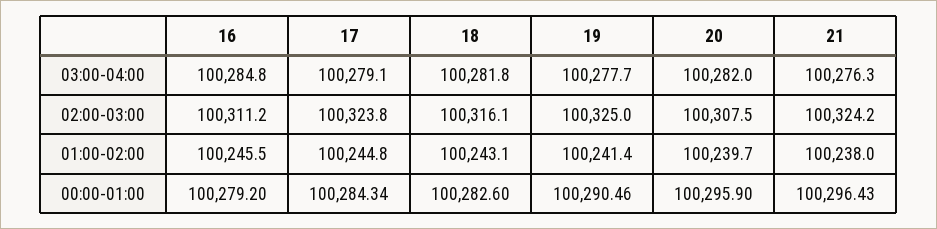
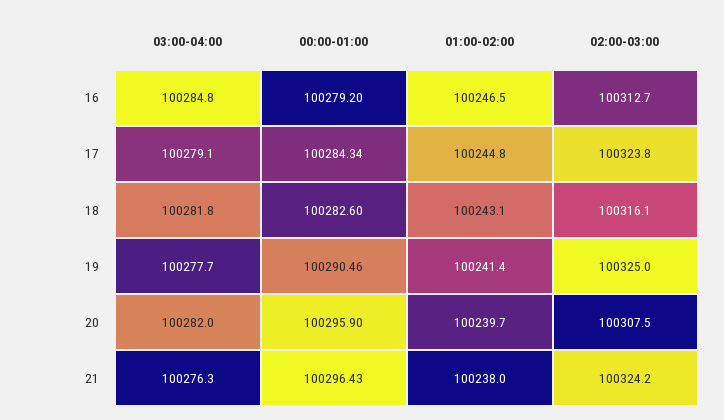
  {
    "16": {
      "03:00-04:00": 100284.8,
-     "02:00-03:00": 100311.2,
+     "02:00-03:00": 100312.7,
-     "01:00-02:00": 100245.5,
+     "01:00-02:00": 100246.5,
      "00:00-01:00": 100279.2
    },
    "17": {
      "03:00-04:00": 100279.1,
      "02:00-03:00": 100323.8,
      "01:00-02:00": 100244.8,
      "00:00-01:00": 100284.34
    },
    "18": {
      "03:00-04:00": 100281.8,
      "02:00-03:00": 100316.1,
      "01:00-02:00": 100243.1,
      "00:00-01:00": 100282.6
    },
    "19": {
      "03:00-04:00": 100277.7,
      "02:00-03:00": 100325,
      "01:00-02:00": 100241.4,
      "00:00-01:00": 100290.46
    },
    "20": {
      "03:00-04:00": 100282,
      "02:00-03:00": 100307.5,
      "01:00-02:00": 100239.7,
      "00:00-01:00": 100295.9
    },
    "21": {
      "03:00-04:00": 100276.3,
      "02:00-03:00": 100324.2,
      "01:00-02:00": 100238,
      "00:00-01:00": 100296.43
    }
  }

